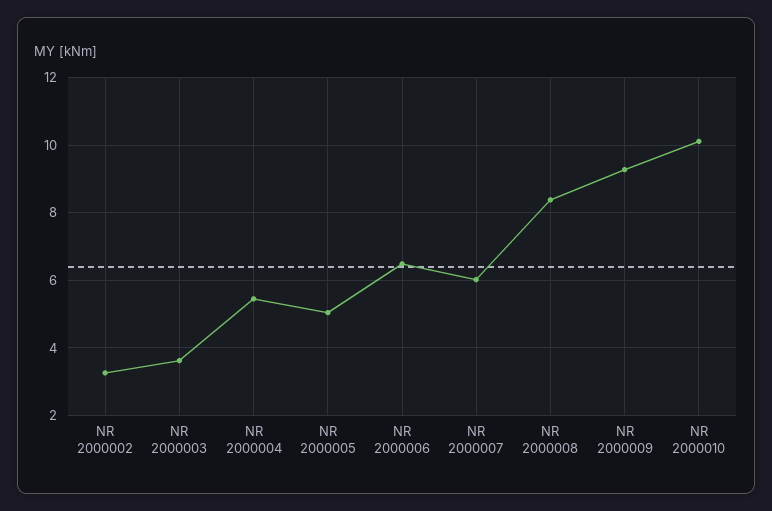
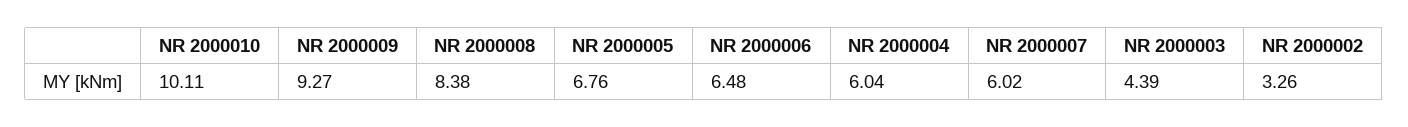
  {
    "NR 2000002": 3.26,
-   "NR 2000003": 3.6,
+   "NR 2000003": 4.39,
-   "NR 2000004": 5.4,
+   "NR 2000004": 6.04,
-   "NR 2000005": 5,
+   "NR 2000005": 6.76,
    "NR 2000006": 6.48,
    "NR 2000007": 6.02,
    "NR 2000008": 8.38,
    "NR 2000009": 9.27,
    "NR 2000010": 10.11
  }

